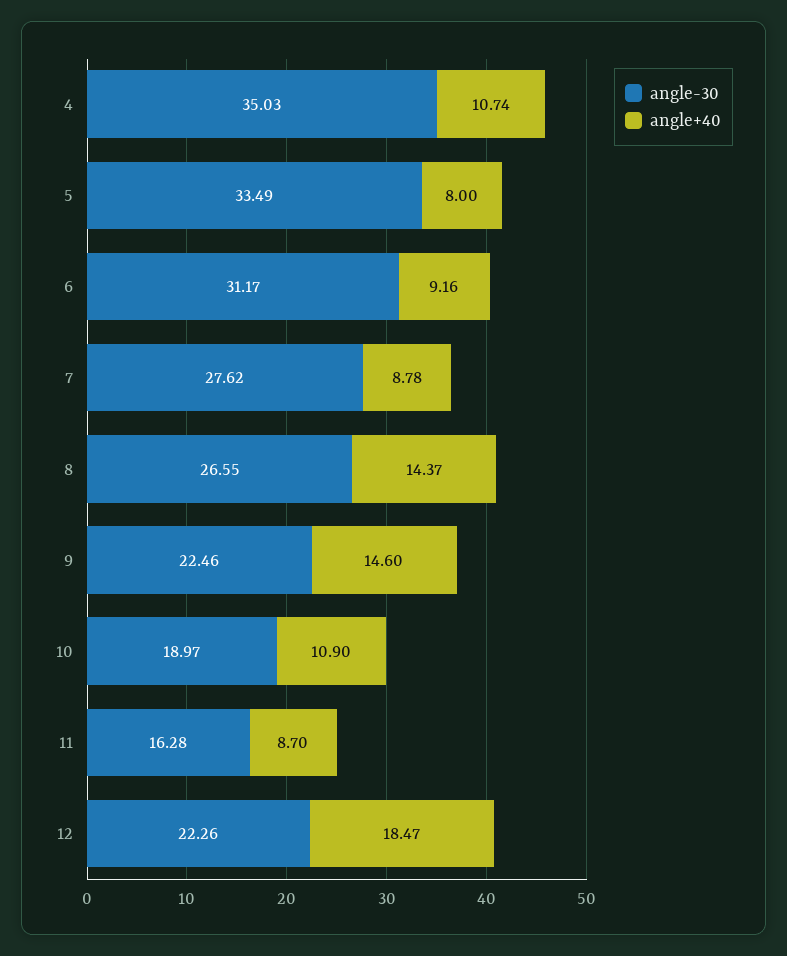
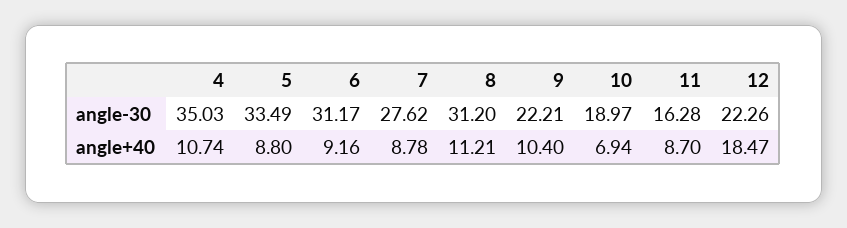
  {
    "angle-30": {
      "4": 35.03,
      "5": 33.49,
      "6": 31.17,
      "7": 27.62,
-     "8": 26.55,
+     "8": 31.2,
-     "9": 22.46,
+     "9": 22.21,
      "10": 18.97,
      "11": 16.28,
      "12": 22.26
    },
    "angle+40": {
      "4": 10.74,
-     "5": 8,
+     "5": 8.8,
      "6": 9.16,
      "7": 8.78,
-     "8": 14.37,
+     "8": 11.21,
-     "9": 14.6,
+     "9": 10.4,
-     "10": 10.9,
+     "10": 6.94,
      "11": 8.7,
      "12": 18.47
    }
  }

